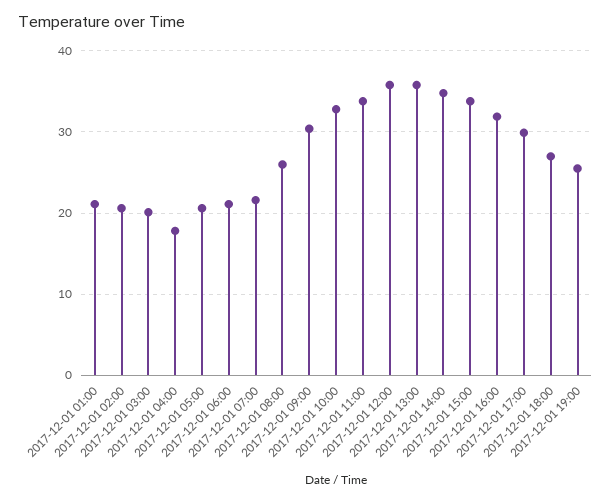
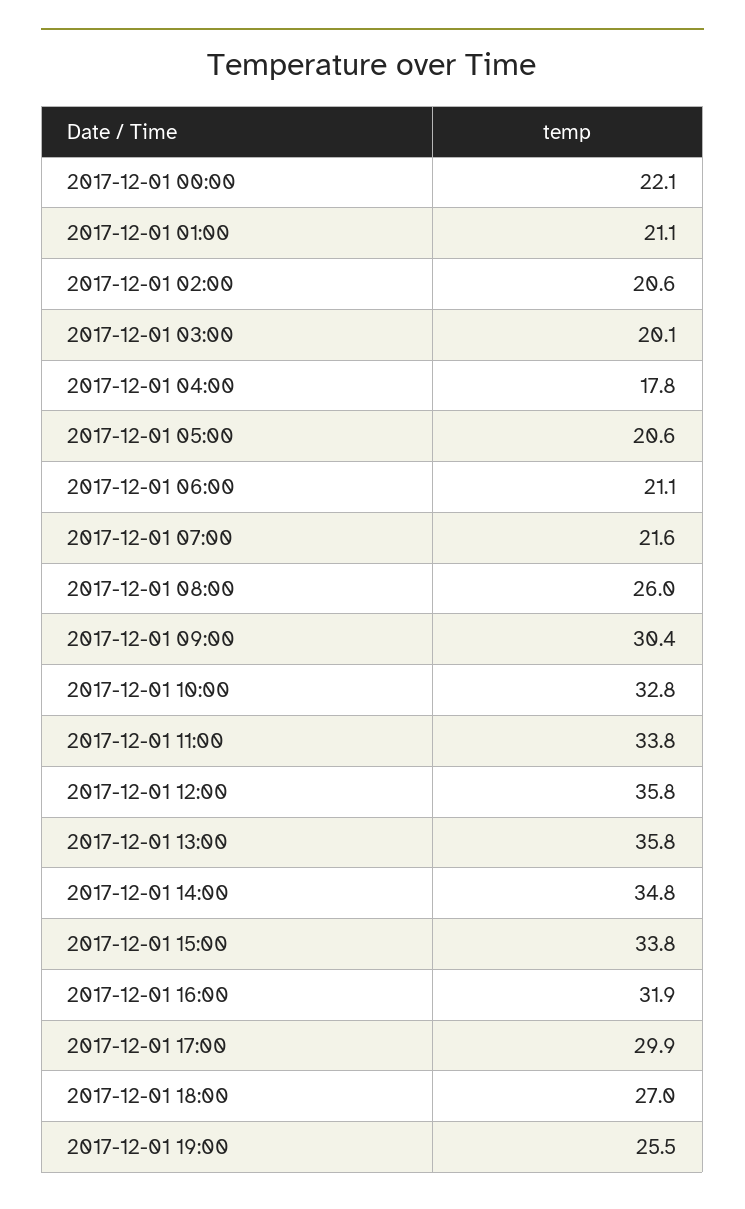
  {
    "2017-12-01 01:00": 21.1,
    "2017-12-01 02:00": 20.6,
    "2017-12-01 03:00": 20.1,
    "2017-12-01 04:00": 17.8,
    "2017-12-01 05:00": 20.6,
    "2017-12-01 06:00": 21.1,
    "2017-12-01 07:00": 21.6,
    "2017-12-01 08:00": 26,
    "2017-12-01 09:00": 30.4,
    "2017-12-01 10:00": 32.8,
    "2017-12-01 11:00": 33.8,
    "2017-12-01 12:00": 35.8,
    "2017-12-01 13:00": 35.8,
    "2017-12-01 14:00": 34.8,
    "2017-12-01 15:00": 33.8,
    "2017-12-01 16:00": 31.9,
    "2017-12-01 17:00": 29.9,
    "2017-12-01 18:00": 27,
-   "2017-12-01 19:00": 25.5
+   "2017-12-01 19:00": 25.5,
+   "2017-12-01 00:00": 22.1
  }

